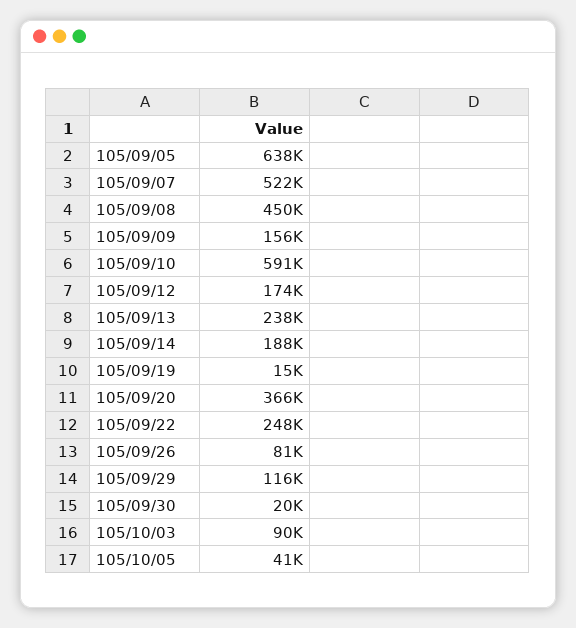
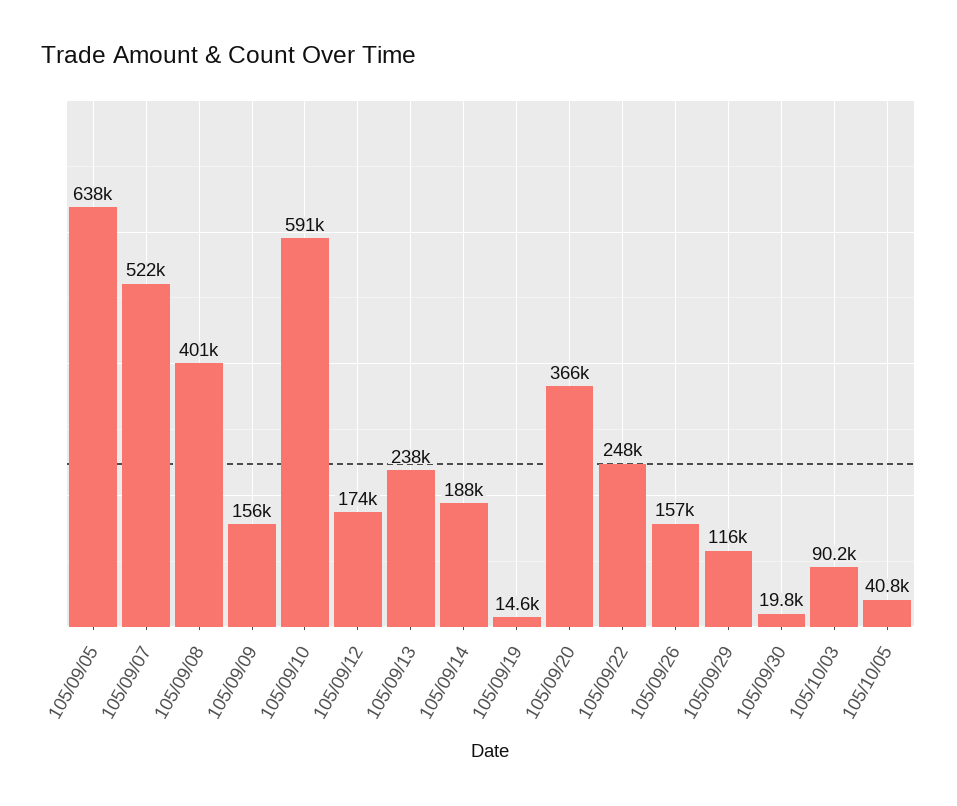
  {
    "105/09/05": 638000,
    "105/09/07": 522000,
-   "105/09/08": 450000,
+   "105/09/08": 401000,
    "105/09/09": 156000,
    "105/09/10": 591000,
    "105/09/12": 174000,
    "105/09/13": 238000,
    "105/09/14": 188000,
    "105/09/19": 14600,
    "105/09/20": 366000,
    "105/09/22": 248000,
-   "105/09/26": 81000,
+   "105/09/26": 157000,
    "105/09/29": 116000,
    "105/09/30": 19800,
    "105/10/03": 90200,
    "105/10/05": 40800
  }

